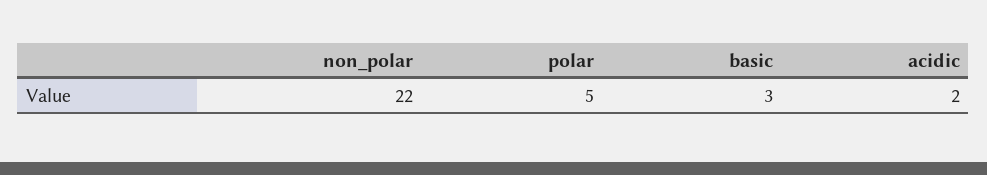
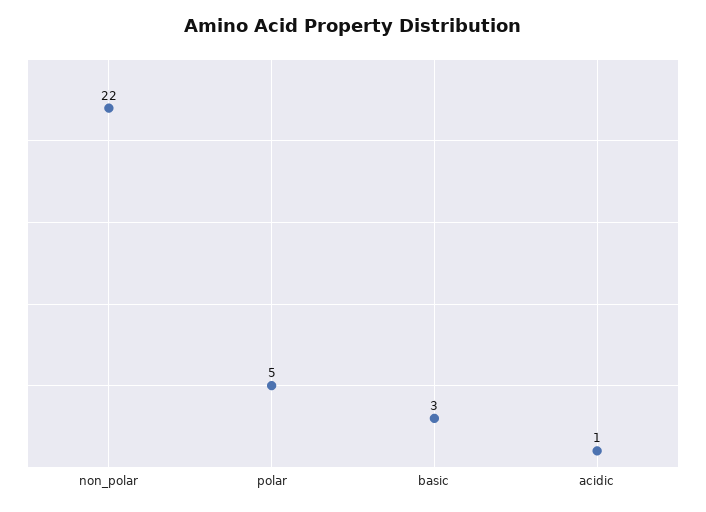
  {
    "non_polar": 22,
    "polar": 5,
    "basic": 3,
-   "acidic": 2
+   "acidic": 1
  }

